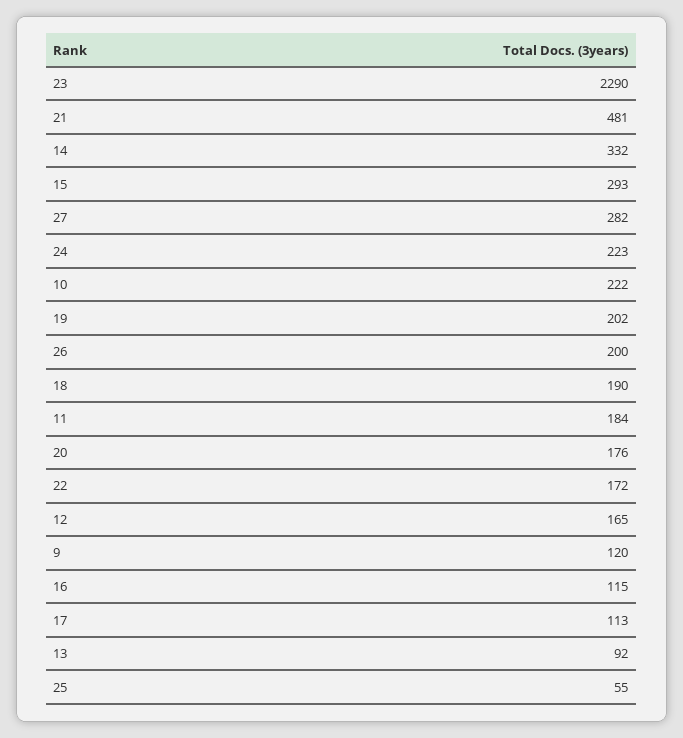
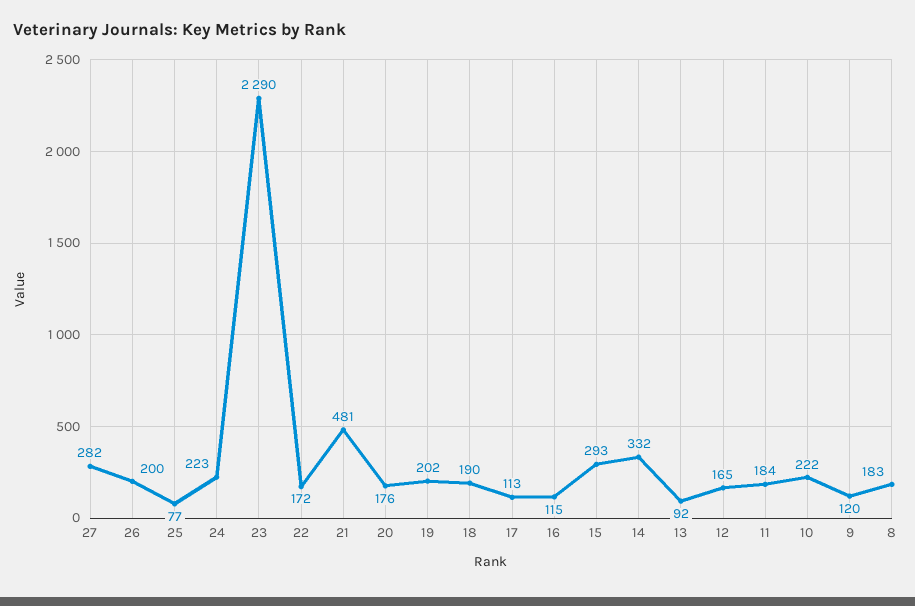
  {
    "23": 2290,
    "21": 481,
    "14": 332,
    "15": 293,
    "27": 282,
    "24": 223,
    "10": 222,
    "19": 202,
    "26": 200,
    "18": 190,
    "11": 184,
    "20": 176,
    "22": 172,
    "12": 165,
    "9": 120,
    "16": 115,
    "17": 113,
    "13": 92,
-   "25": 55
+   "25": 77,
+   "8": 183
  }

